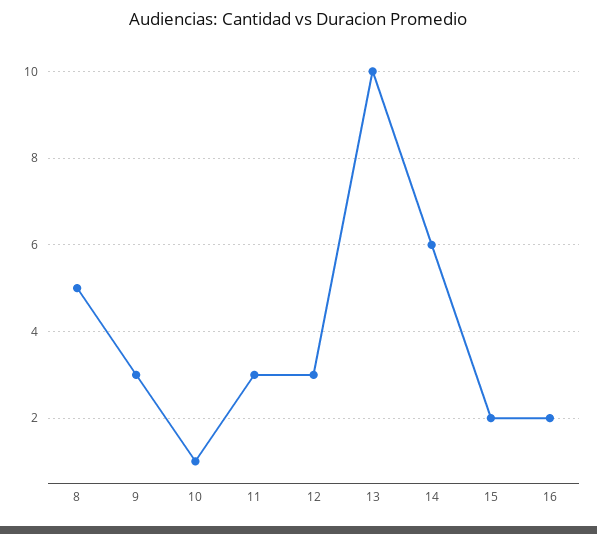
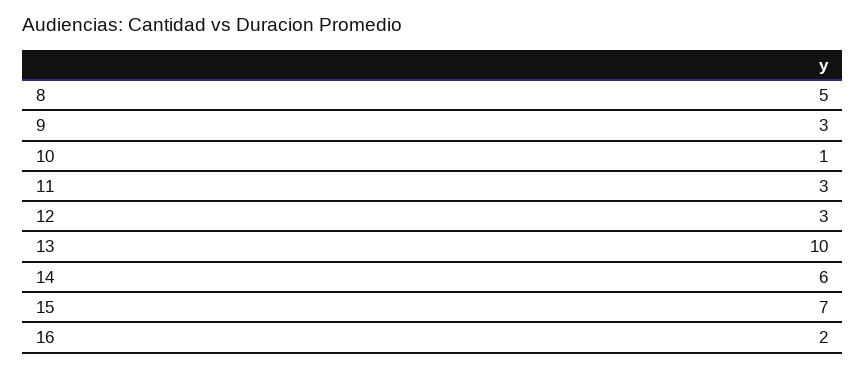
  {
    "8": 5,
    "9": 3,
    "10": 1,
    "11": 3,
    "12": 3,
    "13": 10,
    "14": 6,
-   "15": 2,
+   "15": 7,
    "16": 2
  }

